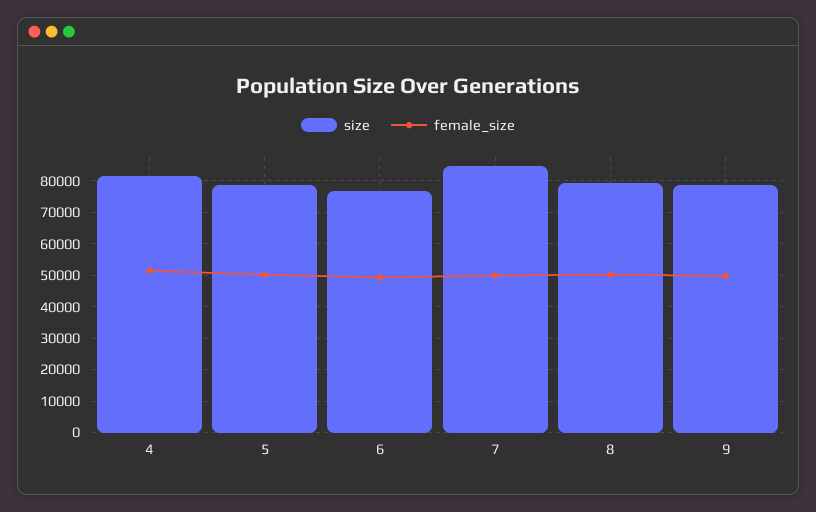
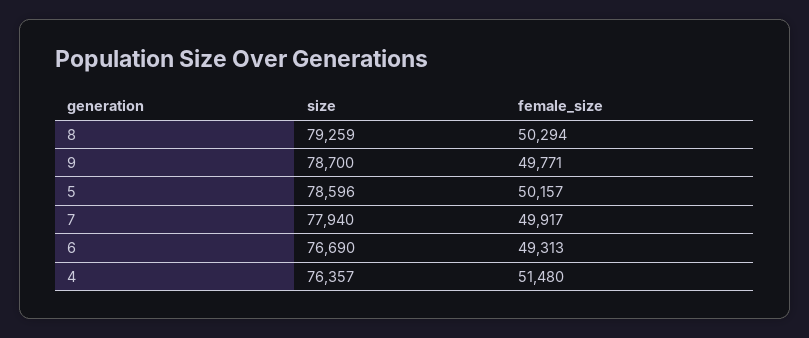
  {
    "size": {
-     "4": 82000,
+     "4": 76357,
      "5": 78596,
      "6": 76690,
-     "7": 84000,
+     "7": 77940,
      "8": 79259,
      "9": 78700
    },
    "female_size": {
      "4": 51480,
      "5": 50157,
      "6": 49313,
      "7": 49917,
      "8": 50294,
      "9": 49771
    }
  }

